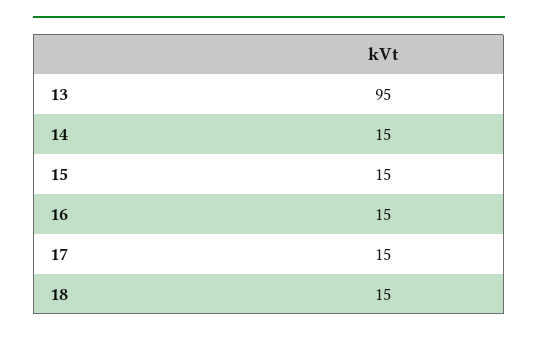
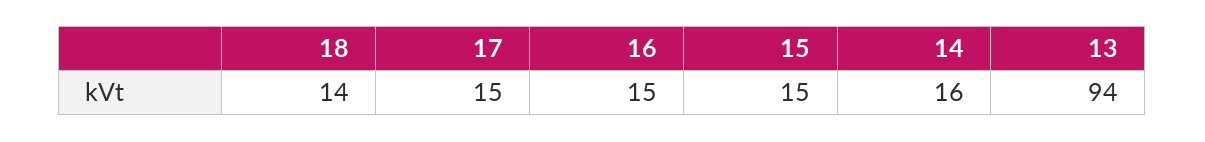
  {
-   "13": 95,
+   "13": 94,
-   "14": 15,
+   "14": 16,
    "15": 15,
    "16": 15,
    "17": 15,
-   "18": 15
+   "18": 14
  }

